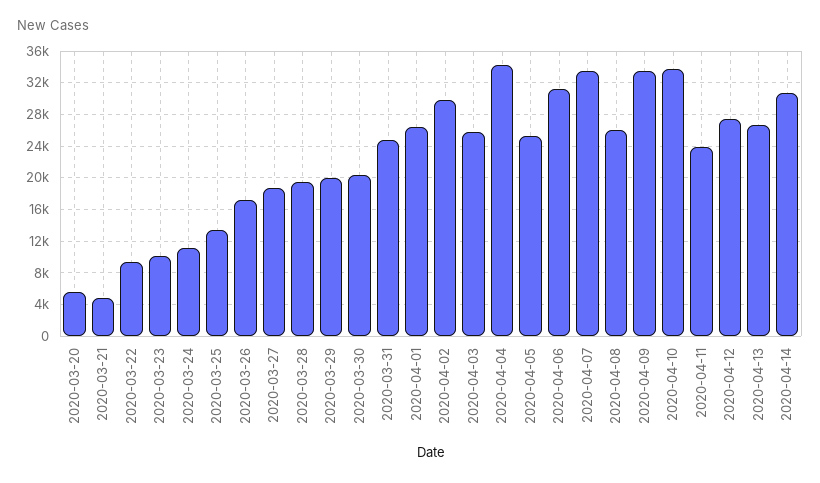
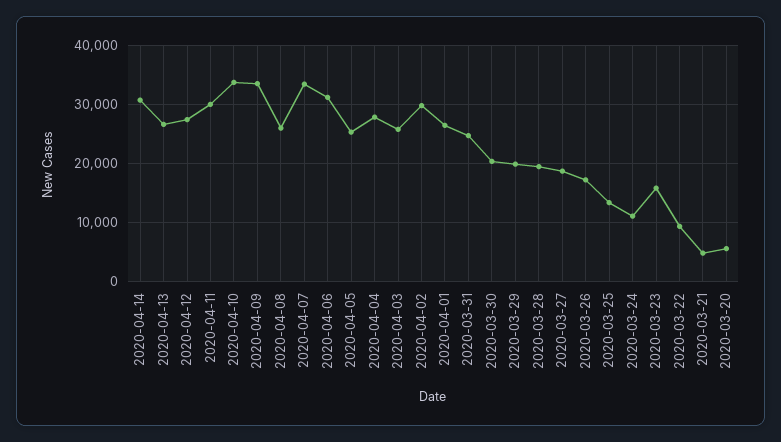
  {
    "2020-03-20": 6000,
    "2020-03-21": 5000,
    "2020-03-22": 9000,
-   "2020-03-23": 10000,
+   "2020-03-23": 16000,
    "2020-03-24": 11000,
    "2020-03-25": 13000,
    "2020-03-26": 17000,
    "2020-03-27": 19000,
    "2020-03-28": 19000,
    "2020-03-29": 20000,
    "2020-03-30": 20000,
    "2020-03-31": 25000,
    "2020-04-01": 26000,
    "2020-04-02": 30000,
    "2020-04-03": 26000,
-   "2020-04-04": 34000,
+   "2020-04-04": 28000,
    "2020-04-05": 25000,
    "2020-04-06": 31000,
    "2020-04-07": 33000,
    "2020-04-08": 26000,
    "2020-04-09": 34000,
    "2020-04-10": 34000,
-   "2020-04-11": 24000,
+   "2020-04-11": 30000,
    "2020-04-12": 27000,
    "2020-04-13": 27000,
    "2020-04-14": 31000
  }

